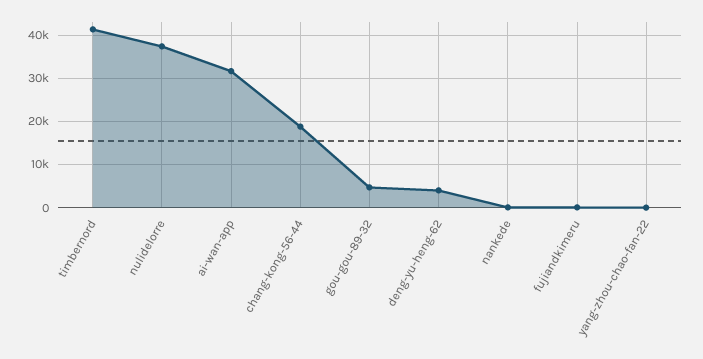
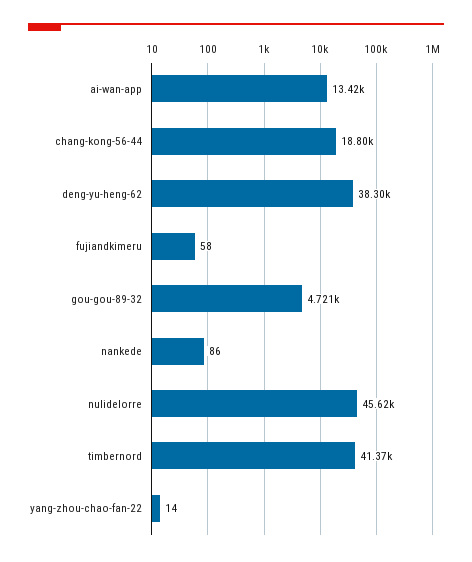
  {
    "timbernord": 41370,
-   "nulidelorre": 38000,
+   "nulidelorre": 45620,
-   "ai-wan-app": 32000,
+   "ai-wan-app": 13420,
    "chang-kong-56-44": 18800,
    "gou-gou-89-32": 4721,
-   "deng-yu-heng-62": 4000,
+   "deng-yu-heng-62": 38300,
    "nankede": 86,
    "fujiandkimeru": 58,
    "yang-zhou-chao-fan-22": 14
  }

